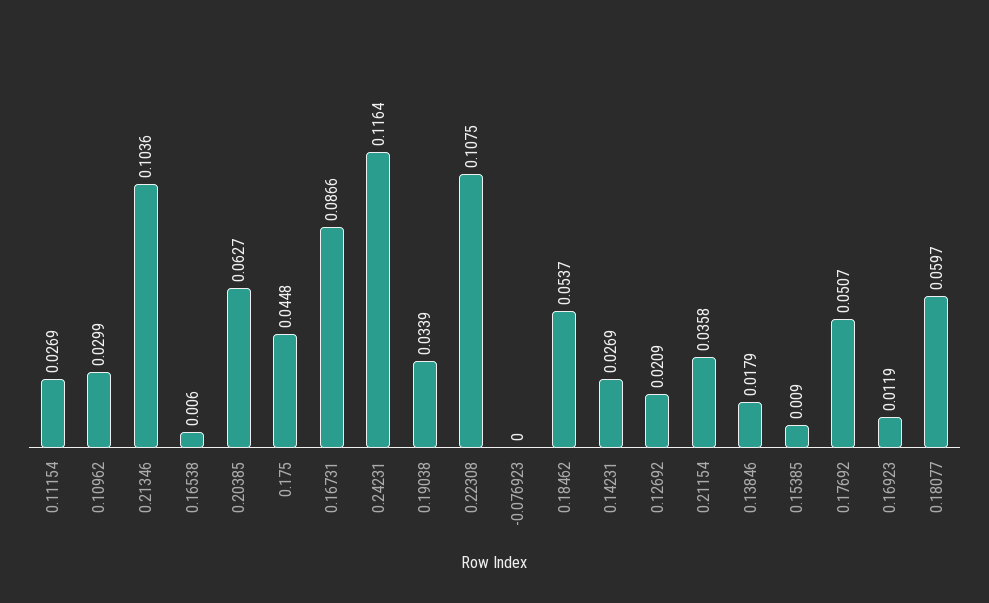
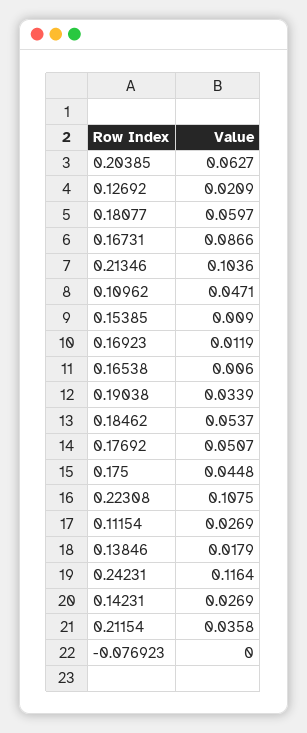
  {
    "0.11154": 0.0269,
-   "0.10962": 0.0299,
+   "0.10962": 0.0471,
    "0.21346": 0.1036,
    "0.16538": 0.006,
    "0.20385": 0.0627,
    "0.175": 0.0448,
    "0.16731": 0.0866,
    "0.24231": 0.1164,
    "0.19038": 0.0339,
    "0.22308": 0.1075,
    "-0.076923": 0,
    "0.18462": 0.0537,
    "0.14231": 0.0269,
    "0.12692": 0.0209,
    "0.21154": 0.0358,
    "0.13846": 0.0179,
    "0.15385": 0.009,
    "0.17692": 0.0507,
    "0.16923": 0.0119,
    "0.18077": 0.0597
  }

